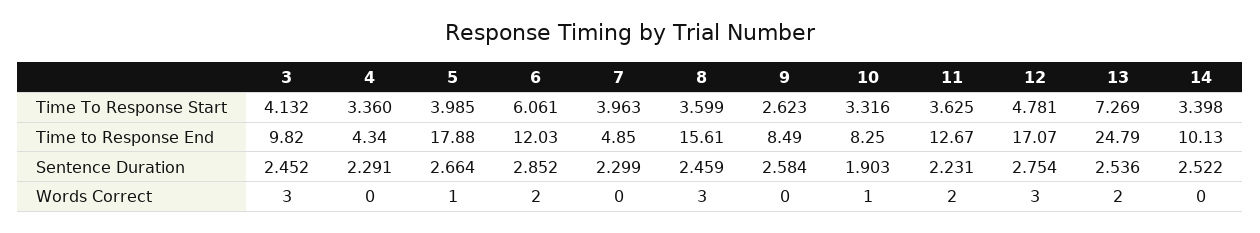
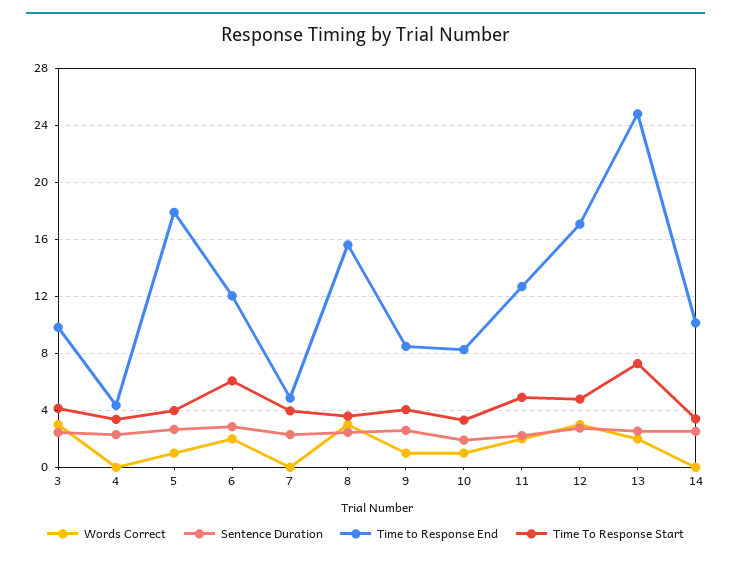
  {
    "Time To Response Start": {
      "3": 4.132,
      "4": 3.36,
      "5": 3.985,
      "6": 6.061,
      "7": 3.963,
      "8": 3.599,
-     "9": 2.623,
+     "9": 4,
      "10": 3.316,
-     "11": 3.625,
+     "11": 5,
      "12": 4.781,
      "13": 7.269,
      "14": 3.398
    },
    "Time to Response End": {
      "3": 9.82,
      "4": 4.34,
      "5": 17.88,
      "6": 12.03,
      "7": 4.85,
      "8": 15.61,
      "9": 8.49,
      "10": 8.25,
      "11": 12.67,
      "12": 17.07,
      "13": 24.79,
      "14": 10.13
    },
    "Sentence Duration": {
      "3": 2.452,
      "4": 2.291,
      "5": 2.664,
      "6": 2.852,
      "7": 2.299,
      "8": 2.459,
      "9": 2.584,
      "10": 1.903,
      "11": 2.231,
      "12": 2.754,
      "13": 2.536,
      "14": 2.522
    },
    "Words Correct": {
      "3": 3,
      "4": 0,
      "5": 1,
      "6": 2,
      "7": 0,
      "8": 3,
-     "9": 0,
+     "9": 1,
      "10": 1,
      "11": 2,
      "12": 3,
      "13": 2,
      "14": 0
    }
  }

